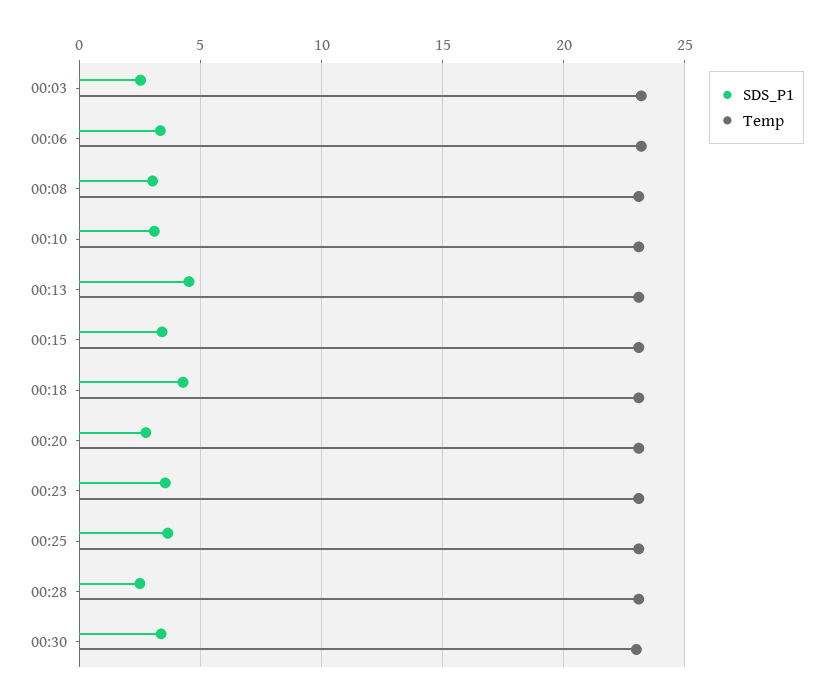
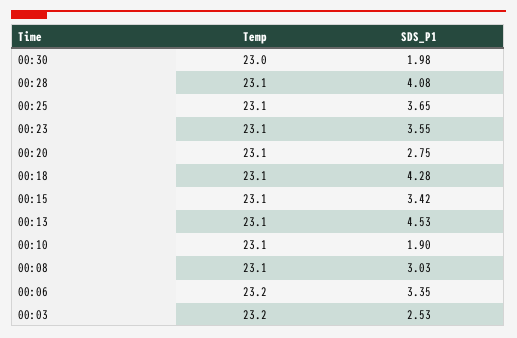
  {
    "SDS_P1": {
      "00:03": 2.53,
      "00:06": 3.35,
      "00:08": 3.03,
-     "00:10": 3,
+     "00:10": 1.9,
      "00:13": 4.53,
      "00:15": 3.42,
      "00:18": 4.28,
      "00:20": 2.75,
      "00:23": 3.55,
      "00:25": 3.65,
-     "00:28": 2.5,
+     "00:28": 4.08,
-     "00:30": 3.5
+     "00:30": 1.98
    },
    "Temp": {
      "00:03": 23.2,
      "00:06": 23.2,
      "00:08": 23.1,
      "00:10": 23.1,
      "00:13": 23.1,
      "00:15": 23.1,
      "00:18": 23.1,
      "00:20": 23.1,
      "00:23": 23.1,
      "00:25": 23.1,
      "00:28": 23.1,
      "00:30": 23
    }
  }

